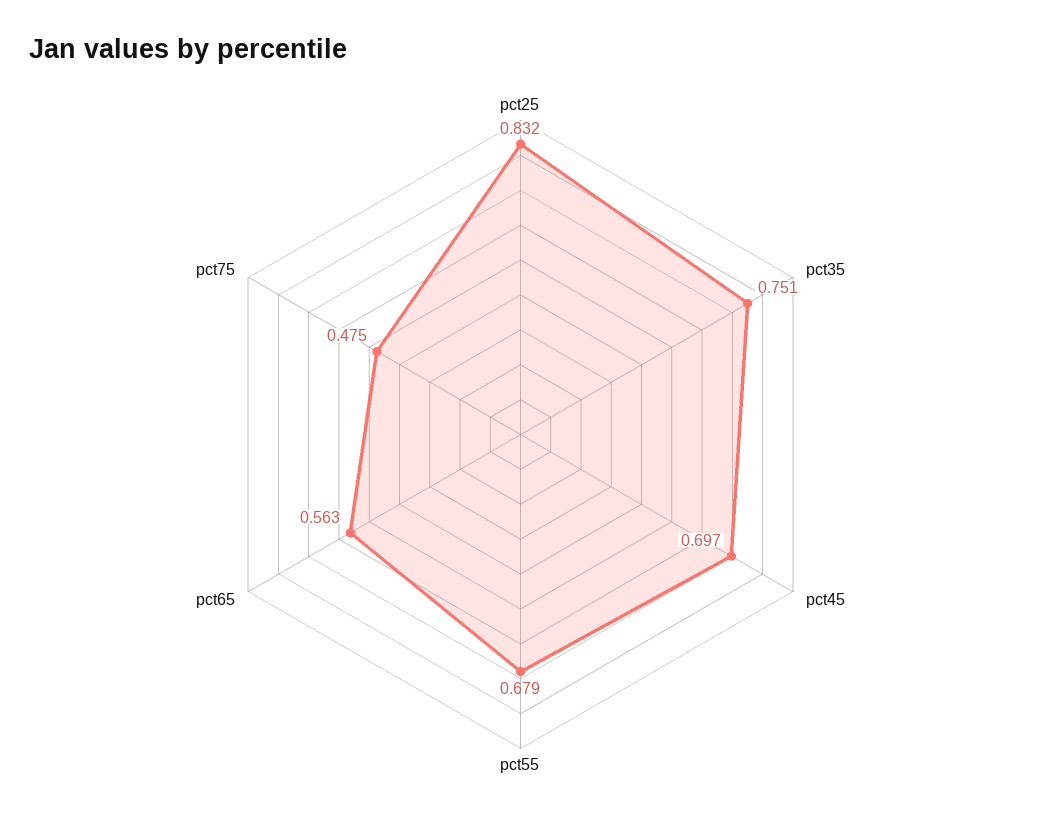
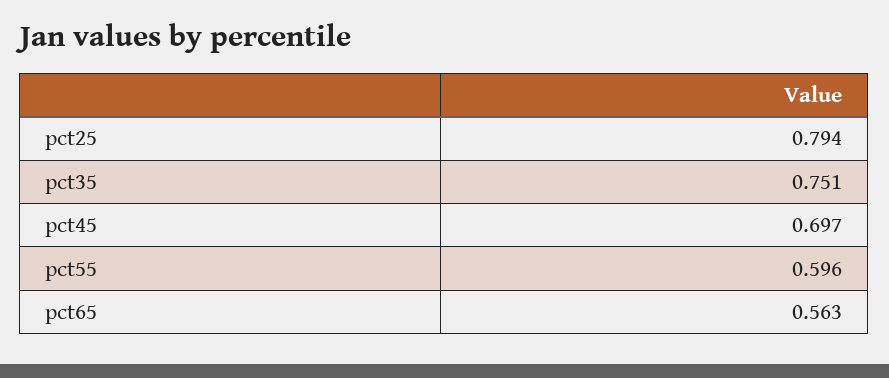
  {
-   "pct25": 0.832,
+   "pct25": 0.794,
    "pct35": 0.751,
    "pct45": 0.697,
-   "pct55": 0.679,
+   "pct55": 0.596,
-   "pct65": 0.563,
+   "pct65": 0.563
-   "pct75": 0.475
  }

